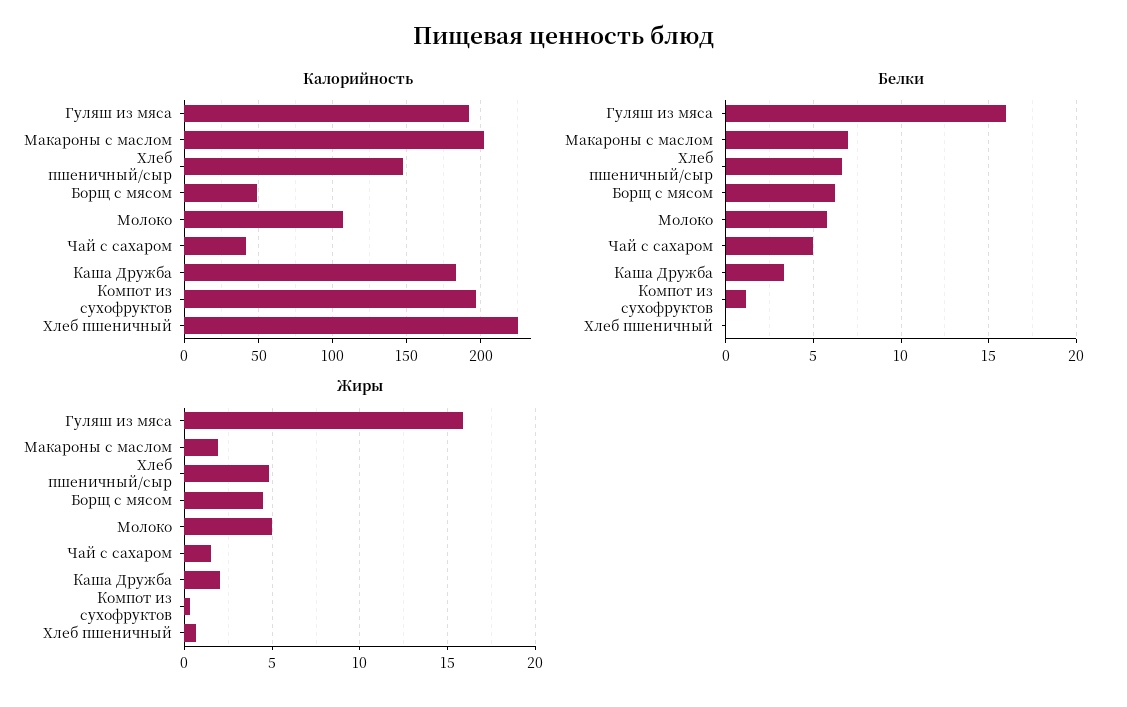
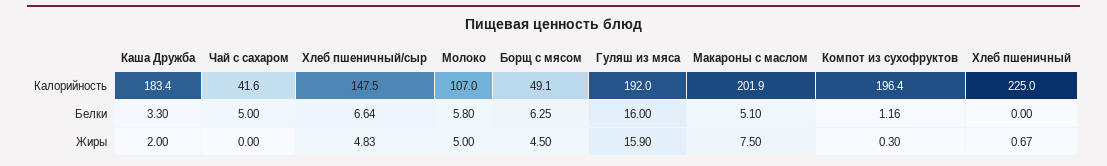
  {
    "Калорийность": {
      "Гуляш из мяса": 192,
      "Макароны с маслом": 201.9,
      "Хлеб пшеничный/сыр": 147.5,
      "Борщ с мясом": 49.1,
      "Молоко": 107,
      "Чай с сахаром": 41.6,
      "Каша Дружба": 183.4,
      "Компот из сухофруктов": 196.4,
      "Хлеб пшеничный": 225
    },
    "Белки": {
      "Гуляш из мяса": 16,
-     "Макароны с маслом": 7,
+     "Макароны с маслом": 5.1,
      "Хлеб пшеничный/сыр": 6.64,
      "Борщ с мясом": 6.25,
      "Молоко": 5.8,
      "Чай с сахаром": 5,
      "Каша Дружба": 3.3,
      "Компот из сухофруктов": 1.16,
      "Хлеб пшеничный": 0
    },
    "Жиры": {
      "Гуляш из мяса": 15.9,
-     "Макароны с маслом": 2,
+     "Макароны с маслом": 7.5,
      "Хлеб пшеничный/сыр": 4.83,
      "Борщ с мясом": 4.5,
      "Молоко": 5,
-     "Чай с сахаром": 1.5,
+     "Чай с сахаром": 0,
      "Каша Дружба": 2,
      "Компот из сухофруктов": 0.3,
      "Хлеб пшеничный": 0.67
    }
  }

